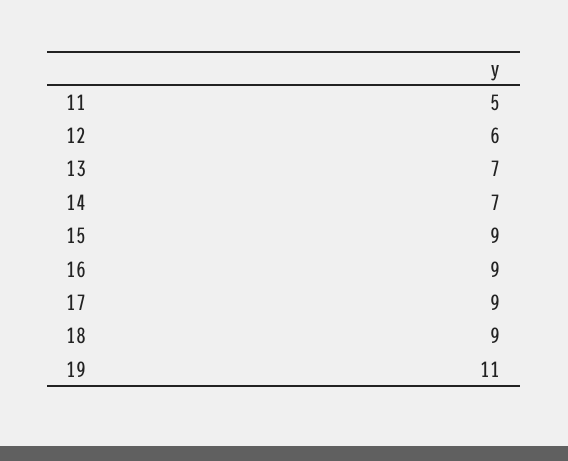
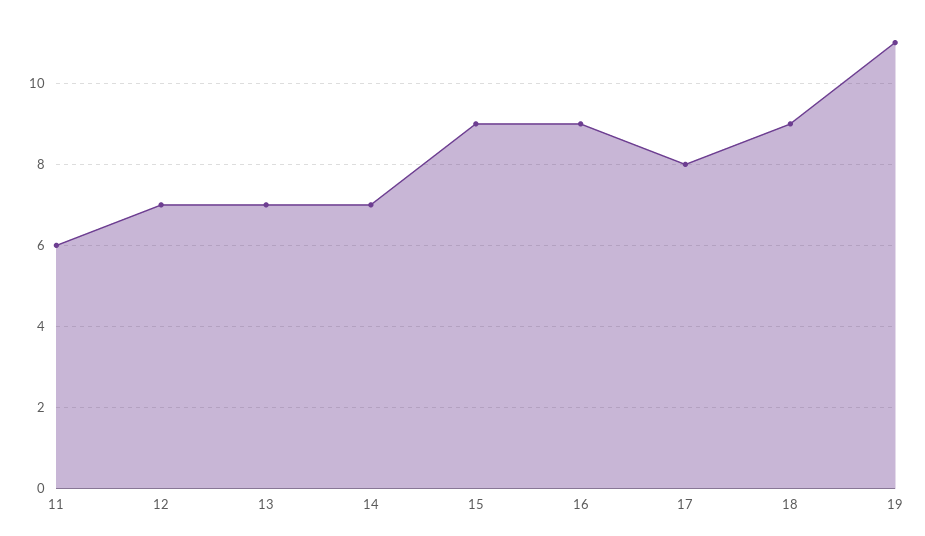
  {
-   "11": 5,
+   "11": 6,
-   "12": 6,
+   "12": 7,
    "13": 7,
    "14": 7,
    "15": 9,
    "16": 9,
-   "17": 9,
+   "17": 8,
    "18": 9,
    "19": 11
  }

